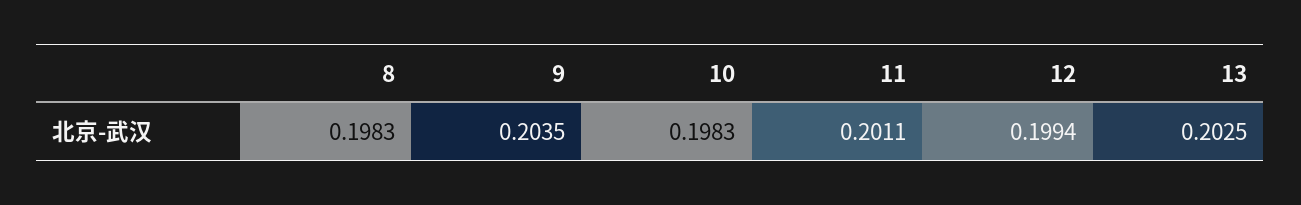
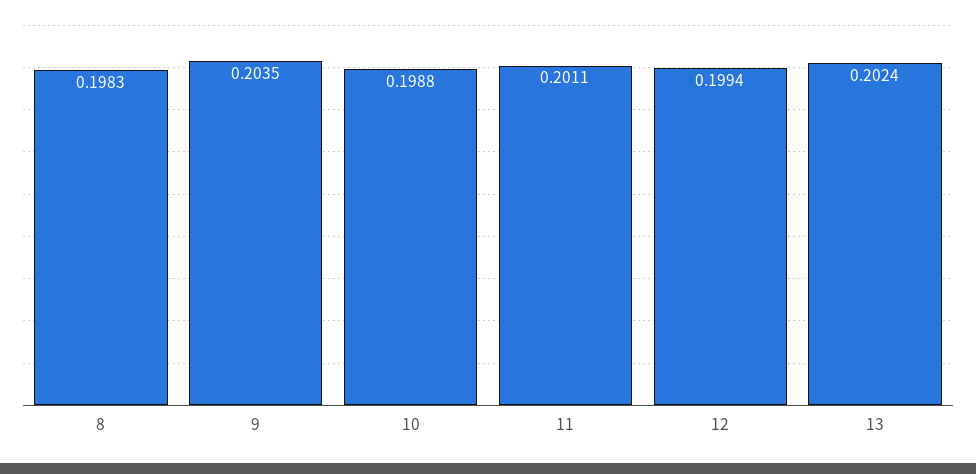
  {
    "8": 0.1983,
    "9": 0.2035,
-   "10": 0.1983,
+   "10": 0.1988,
    "11": 0.2011,
    "12": 0.1994,
-   "13": 0.2025
+   "13": 0.2024
  }

